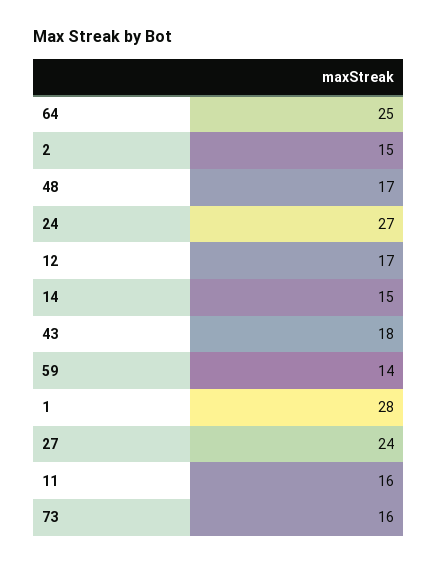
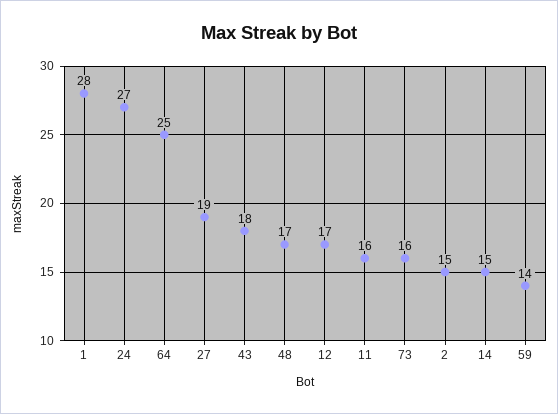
  {
    "64": 25,
    "2": 15,
    "48": 17,
    "24": 27,
    "12": 17,
    "14": 15,
    "43": 18,
    "59": 14,
    "1": 28,
-   "27": 24,
+   "27": 19,
    "11": 16,
    "73": 16
  }

